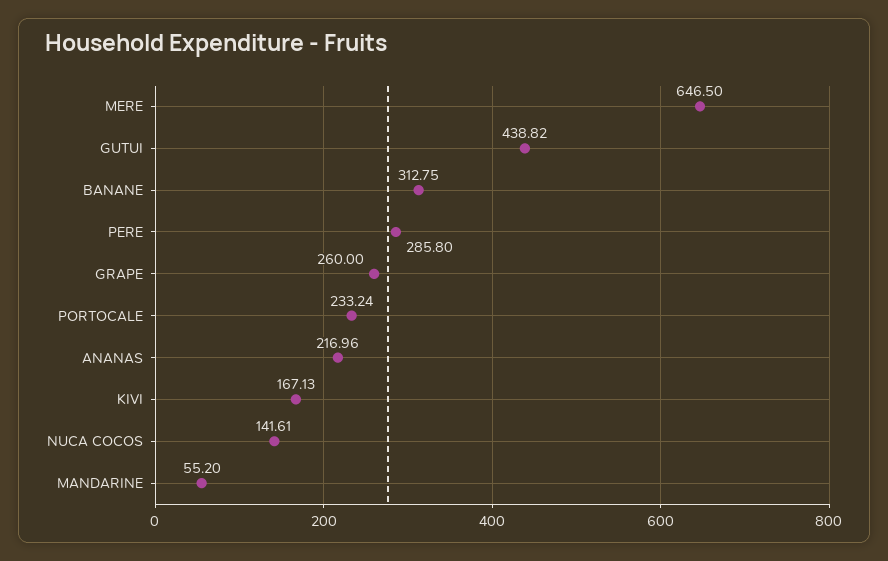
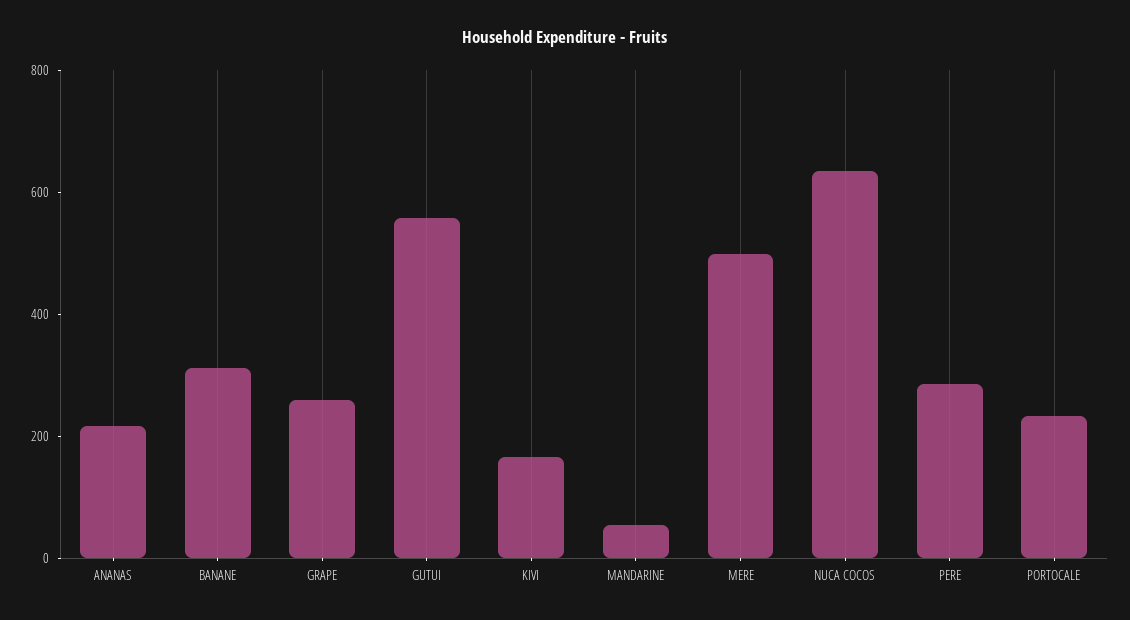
  {
-   "MERE": 646.5,
+   "MERE": 500,
-   "GUTUI": 438.82,
+   "GUTUI": 550,
    "BANANE": 312.75,
    "PERE": 285.8,
    "GRAPE": 260,
    "PORTOCALE": 233.24,
    "ANANAS": 216.96,
    "KIVI": 167.13,
-   "NUCA COCOS": 141.61,
+   "NUCA COCOS": 650,
    "MANDARINE": 55.2
  }

